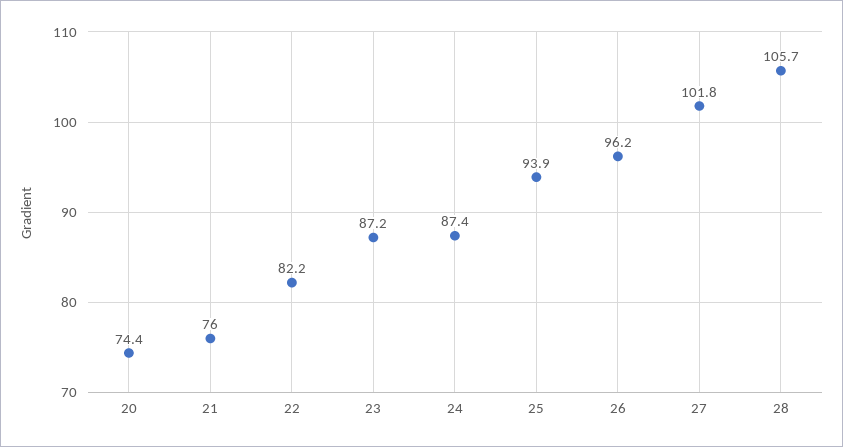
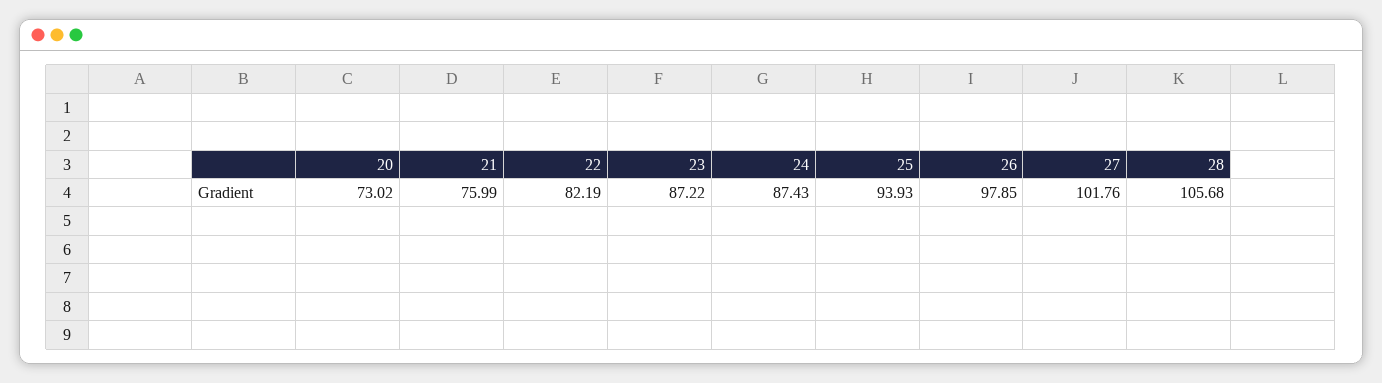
  {
-   "20": 74.4,
+   "20": 73.02,
    "21": 75.99,
    "22": 82.19,
    "23": 87.22,
    "24": 87.43,
    "25": 93.93,
-   "26": 96.2,
+   "26": 97.85,
    "27": 101.76,
    "28": 105.68
  }

